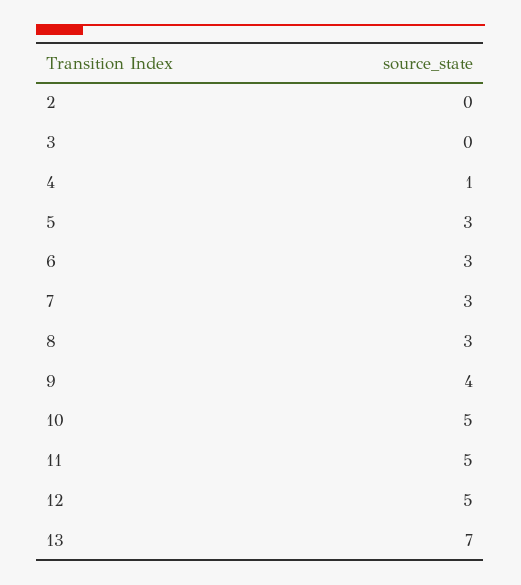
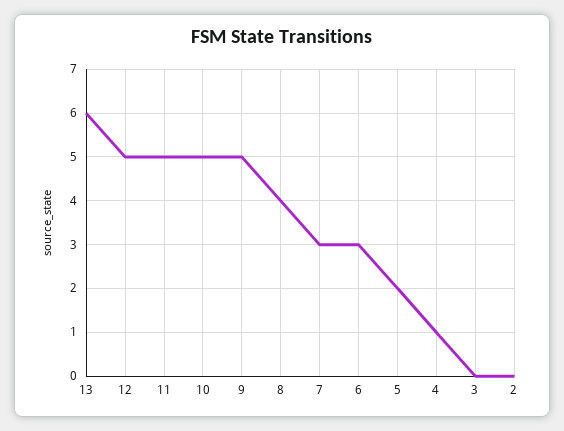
  {
    "2": 0,
    "3": 0,
    "4": 1,
-   "5": 3,
+   "5": 2,
    "6": 3,
    "7": 3,
-   "8": 3,
+   "8": 4,
-   "9": 4,
+   "9": 5,
    "10": 5,
    "11": 5,
    "12": 5,
-   "13": 7
+   "13": 6
  }

